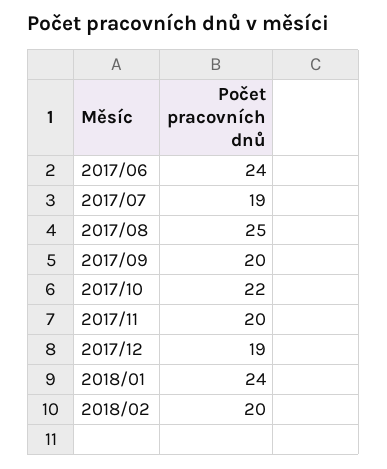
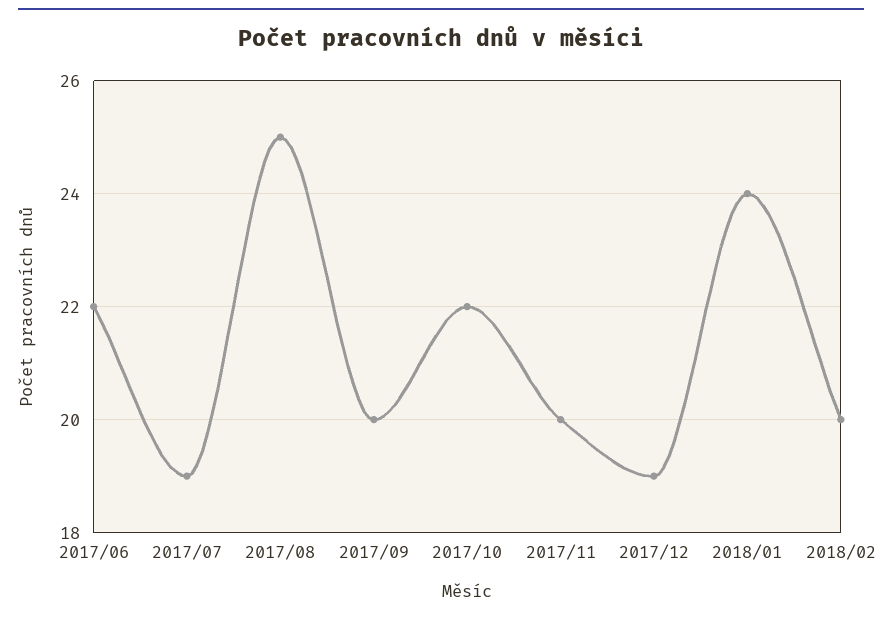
  {
-   "2017/06": 24,
+   "2017/06": 22,
    "2017/07": 19,
    "2017/08": 25,
    "2017/09": 20,
    "2017/10": 22,
    "2017/11": 20,
    "2017/12": 19,
    "2018/01": 24,
    "2018/02": 20
  }

